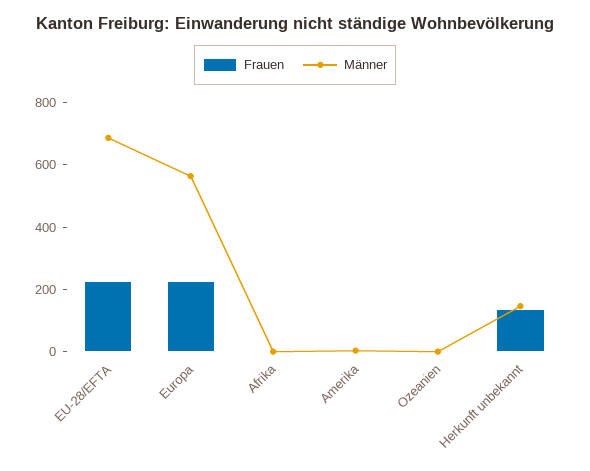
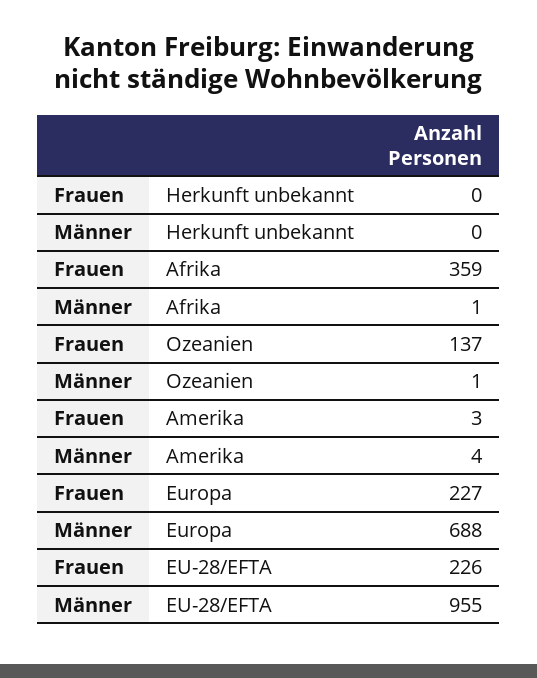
  {
    "Frauen": {
      "EU-28/EFTA": 226,
      "Europa": 227,
-     "Afrika": 0,
+     "Afrika": 359,
      "Amerika": 3,
-     "Ozeanien": 0,
+     "Ozeanien": 137,
-     "Herkunft unbekannt": 150
+     "Herkunft unbekannt": 0
    },
    "Männer": {
-     "EU-28/EFTA": 700,
+     "EU-28/EFTA": 955,
-     "Europa": 550,
+     "Europa": 688,
      "Afrika": 1,
      "Amerika": 4,
      "Ozeanien": 1,
-     "Herkunft unbekannt": 150
+     "Herkunft unbekannt": 0
    }
  }

